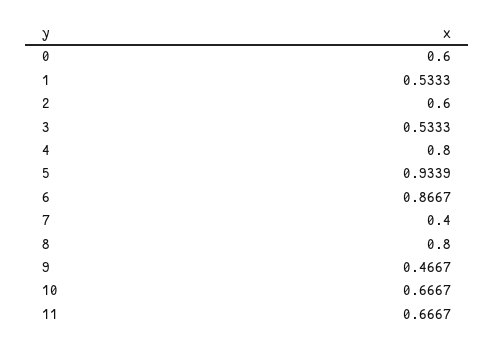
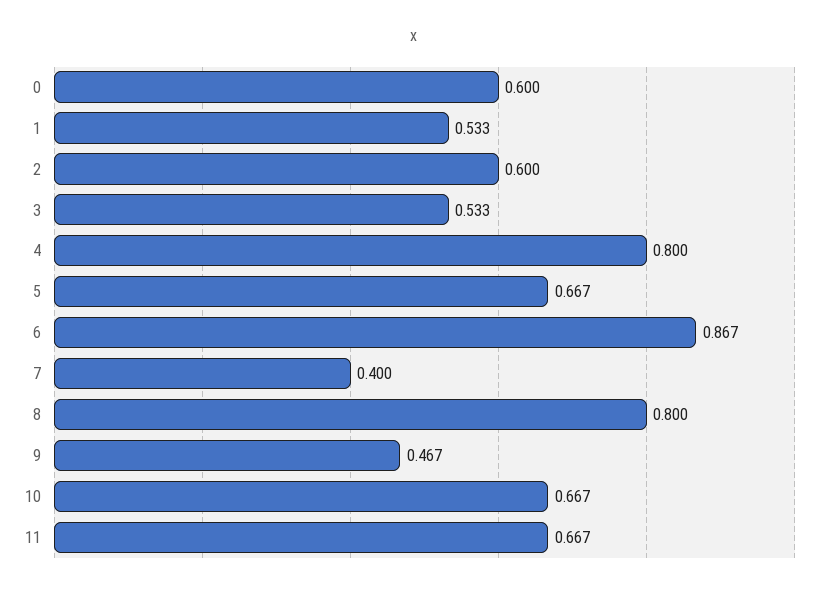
  {
    "0": 0.6,
    "1": 0.5333,
    "2": 0.6,
    "3": 0.5333,
    "4": 0.8,
-   "5": 0.9339,
+   "5": 0.667,
    "6": 0.8667,
    "7": 0.4,
    "8": 0.8,
    "9": 0.4667,
    "10": 0.6667,
    "11": 0.6667
  }

